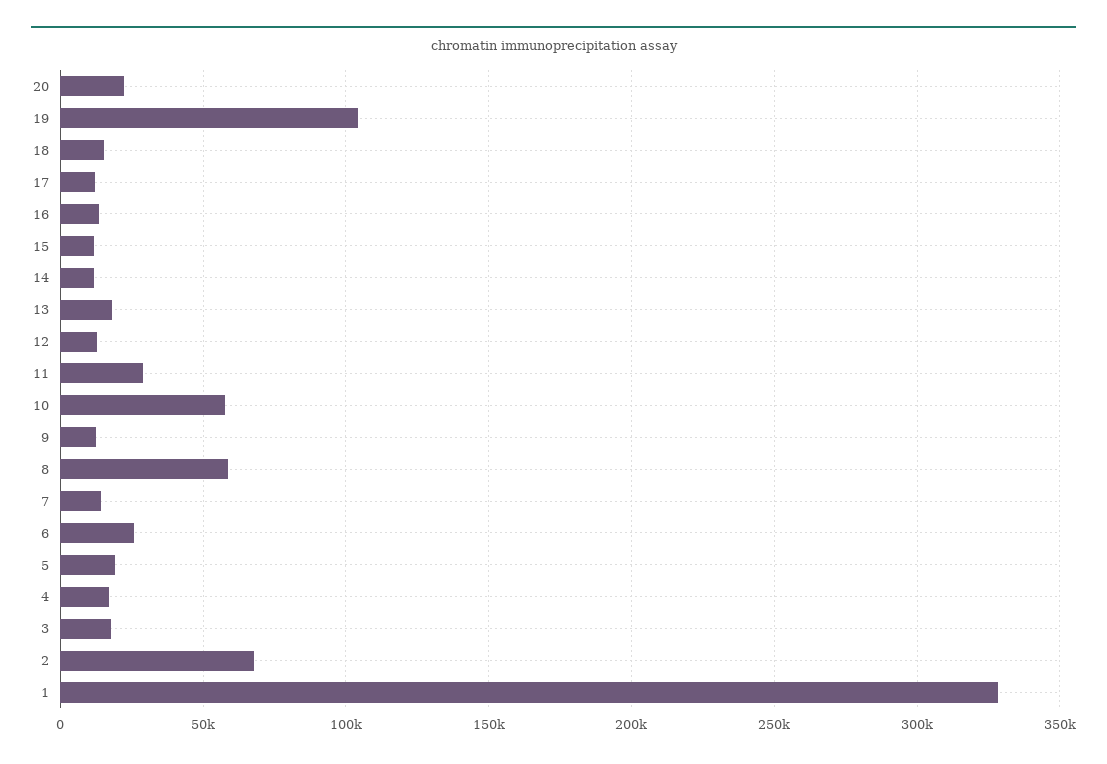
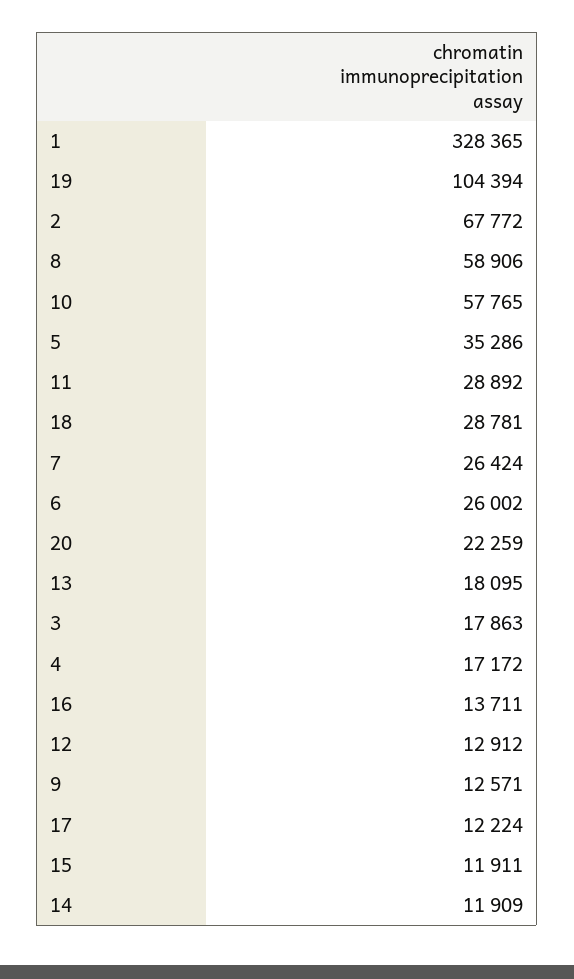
  {
    "20": 22259,
    "19": 104394,
-   "18": 15000,
+   "18": 28781,
    "17": 12224,
    "16": 13711,
    "15": 11911,
    "14": 11909,
    "13": 18095,
    "12": 12912,
    "11": 28892,
    "10": 57765,
    "9": 12571,
    "8": 58906,
-   "7": 15000,
+   "7": 26424,
    "6": 26002,
-   "5": 20000,
+   "5": 35286,
    "4": 17172,
    "3": 17863,
    "2": 67772,
    "1": 328365
  }

